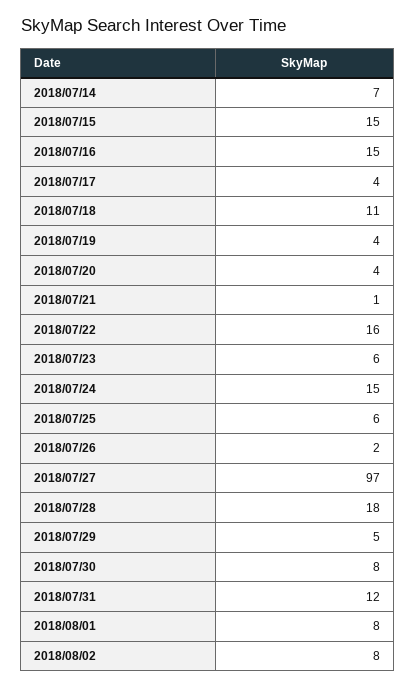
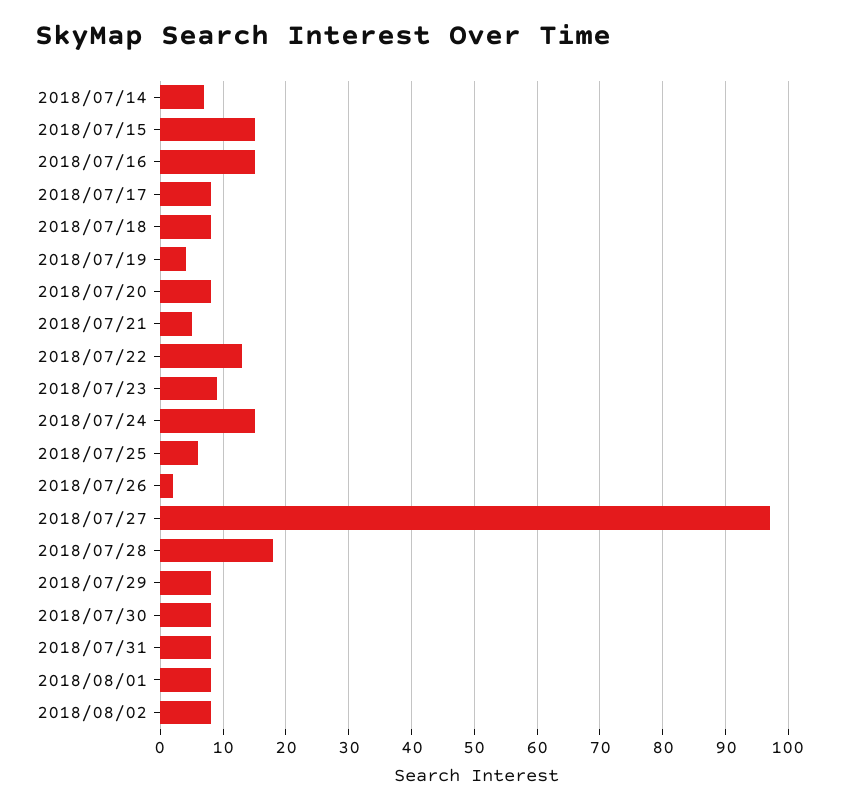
  {
    "2018/07/14": 7,
    "2018/07/15": 15,
    "2018/07/16": 15,
-   "2018/07/17": 4,
+   "2018/07/17": 8,
-   "2018/07/18": 11,
+   "2018/07/18": 8,
    "2018/07/19": 4,
-   "2018/07/20": 4,
+   "2018/07/20": 8,
-   "2018/07/21": 1,
+   "2018/07/21": 5,
-   "2018/07/22": 16,
+   "2018/07/22": 13,
-   "2018/07/23": 6,
+   "2018/07/23": 9,
    "2018/07/24": 15,
    "2018/07/25": 6,
    "2018/07/26": 2,
    "2018/07/27": 97,
    "2018/07/28": 18,
-   "2018/07/29": 5,
+   "2018/07/29": 8,
    "2018/07/30": 8,
-   "2018/07/31": 12,
+   "2018/07/31": 8,
    "2018/08/01": 8,
    "2018/08/02": 8
  }

